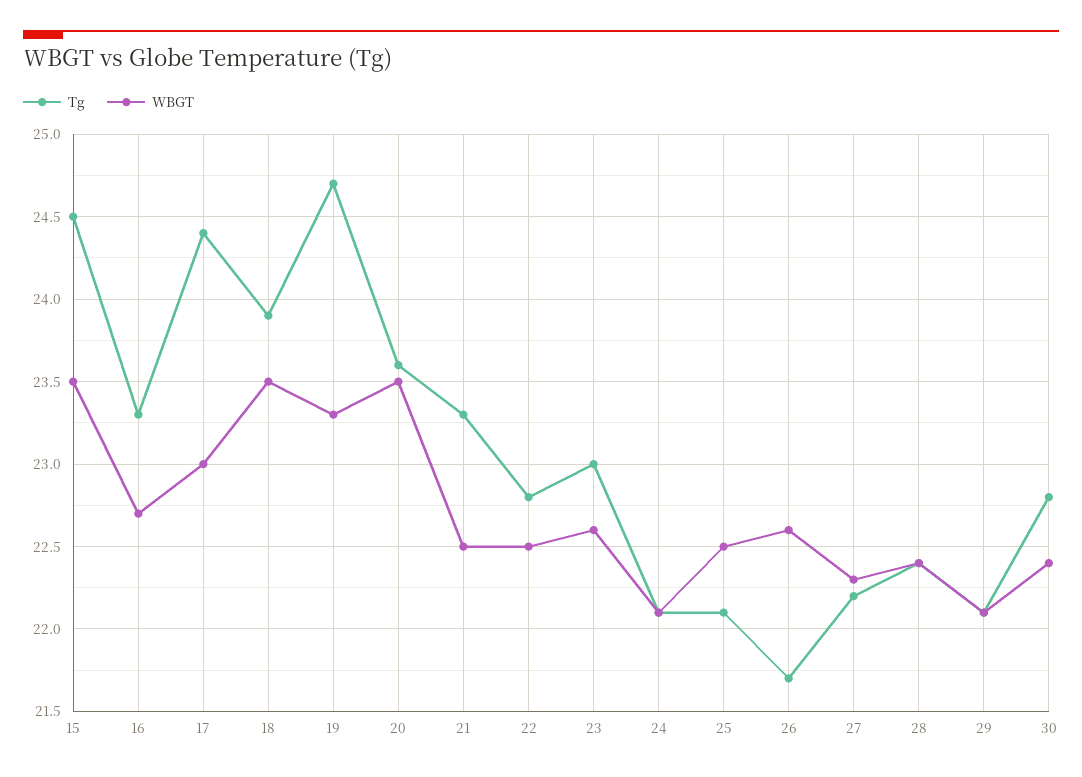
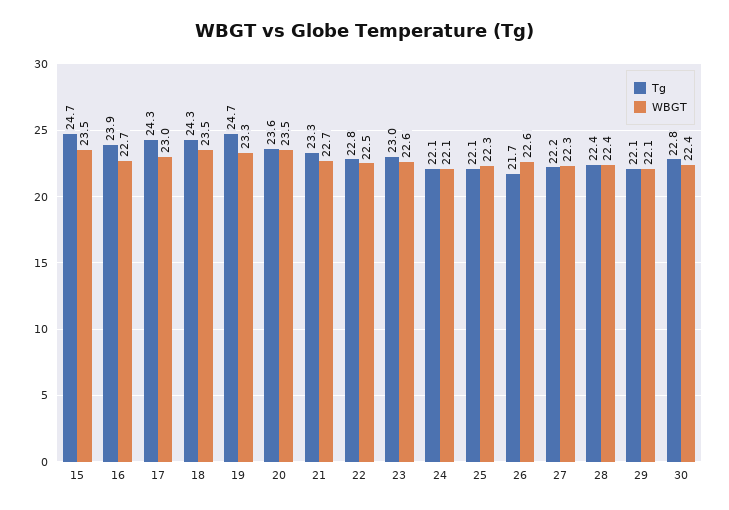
  {
    "Tg": {
-     "15": 24.5,
+     "15": 24.7,
-     "16": 23.3,
+     "16": 23.9,
-     "17": 24.4,
+     "17": 24.3,
-     "18": 23.9,
+     "18": 24.3,
      "19": 24.7,
      "20": 23.6,
      "21": 23.3,
      "22": 22.8,
      "23": 23,
      "24": 22.1,
      "25": 22.1,
      "26": 21.7,
      "27": 22.2,
      "28": 22.4,
      "29": 22.1,
      "30": 22.8
    },
    "WBGT": {
      "15": 23.5,
      "16": 22.7,
      "17": 23,
      "18": 23.5,
      "19": 23.3,
      "20": 23.5,
-     "21": 22.5,
+     "21": 22.7,
      "22": 22.5,
      "23": 22.6,
      "24": 22.1,
-     "25": 22.5,
+     "25": 22.3,
      "26": 22.6,
      "27": 22.3,
      "28": 22.4,
      "29": 22.1,
      "30": 22.4
    }
  }

